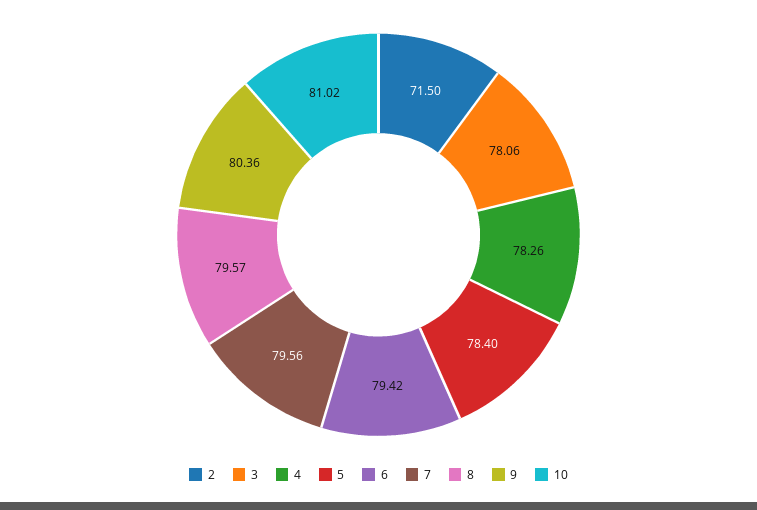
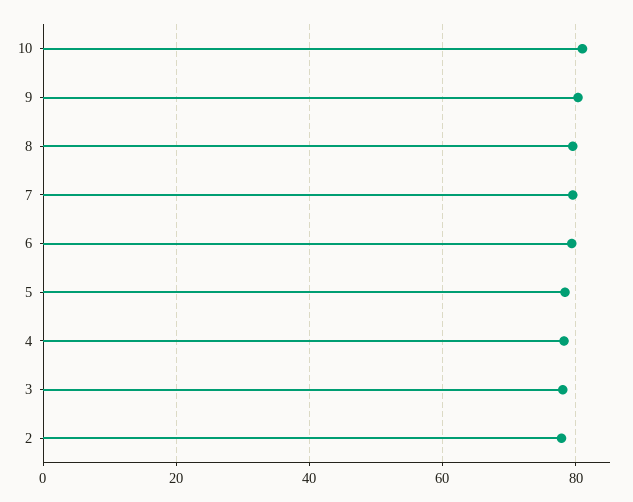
  {
-   "2": 71.5,
+   "2": 78,
    "3": 78.06,
    "4": 78.26,
    "5": 78.4,
    "6": 79.42,
    "7": 79.56,
    "8": 79.57,
    "9": 80.36,
    "10": 81.02
  }

